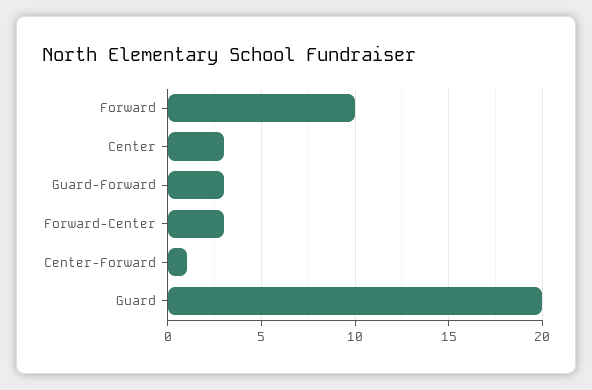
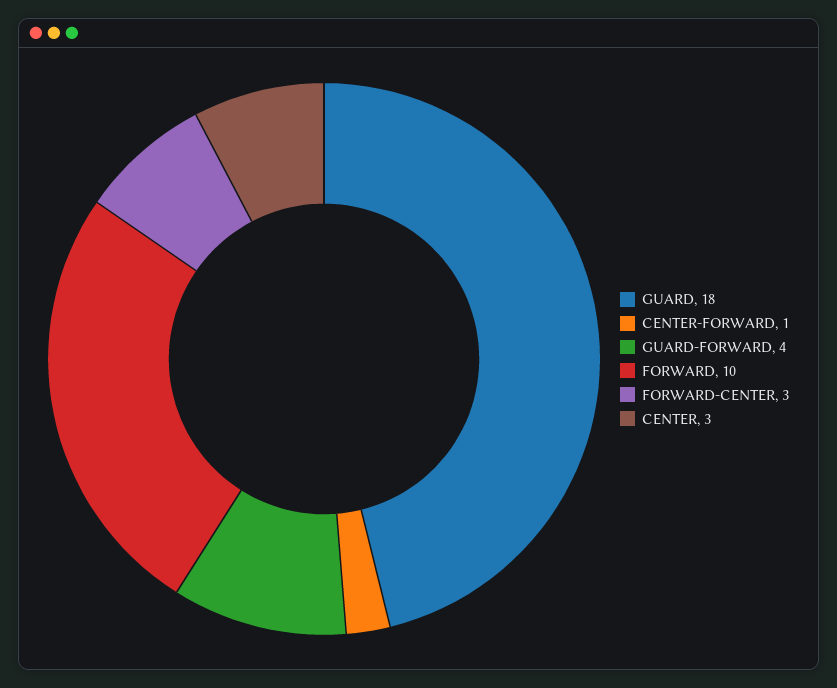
  {
    "Forward": 10,
    "Center": 3,
-   "Guard-Forward": 3,
+   "Guard-Forward": 4,
    "Forward-Center": 3,
    "Center-Forward": 1,
-   "Guard": 20
+   "Guard": 18
  }

